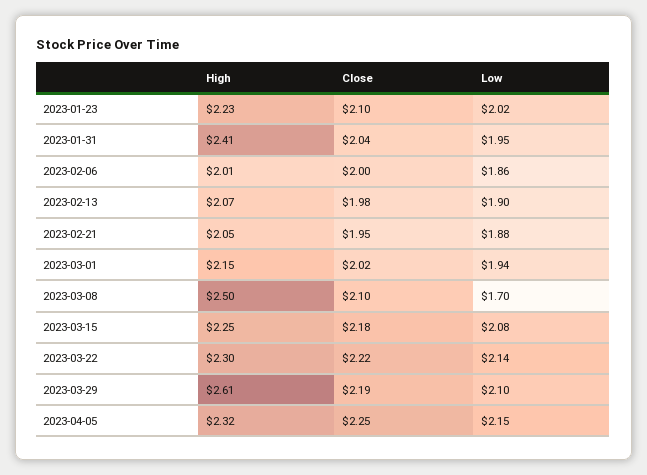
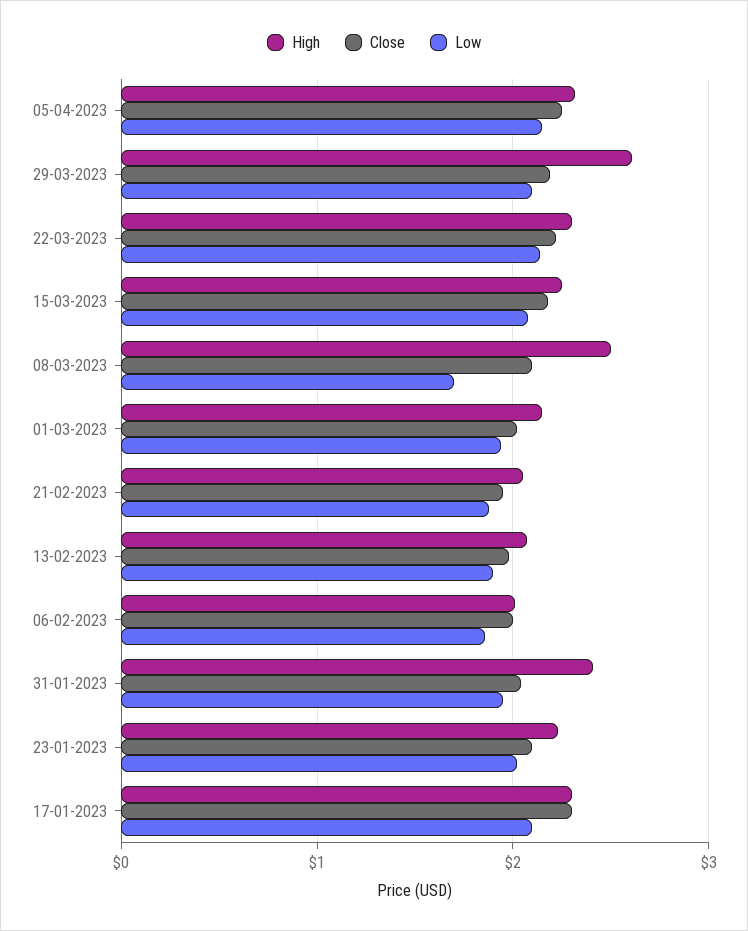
  {
    "High": {
      "2023-01-23": 2.23,
      "2023-01-31": 2.41,
      "2023-02-06": 2.01,
      "2023-02-13": 2.07,
      "2023-02-21": 2.05,
      "2023-03-01": 2.15,
      "2023-03-08": 2.5,
      "2023-03-15": 2.25,
      "2023-03-22": 2.3,
      "2023-03-29": 2.61,
-     "2023-04-05": 2.32
+     "2023-04-05": 2.32,
+     "17-01-2023": 2.3
    },
    "Close": {
      "2023-01-23": 2.1,
      "2023-01-31": 2.04,
      "2023-02-06": 2,
      "2023-02-13": 1.98,
      "2023-02-21": 1.95,
      "2023-03-01": 2.02,
      "2023-03-08": 2.1,
      "2023-03-15": 2.18,
      "2023-03-22": 2.22,
      "2023-03-29": 2.19,
-     "2023-04-05": 2.25
+     "2023-04-05": 2.25,
+     "17-01-2023": 2.3
    },
    "Low": {
      "2023-01-23": 2.02,
      "2023-01-31": 1.95,
      "2023-02-06": 1.86,
      "2023-02-13": 1.9,
      "2023-02-21": 1.88,
      "2023-03-01": 1.94,
      "2023-03-08": 1.7,
      "2023-03-15": 2.08,
      "2023-03-22": 2.14,
      "2023-03-29": 2.1,
-     "2023-04-05": 2.15
+     "2023-04-05": 2.15,
+     "17-01-2023": 2.1
    }
  }

